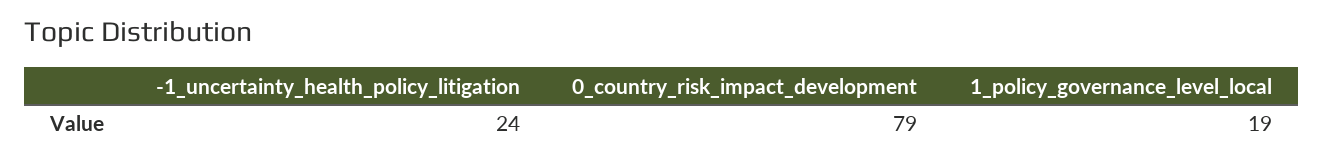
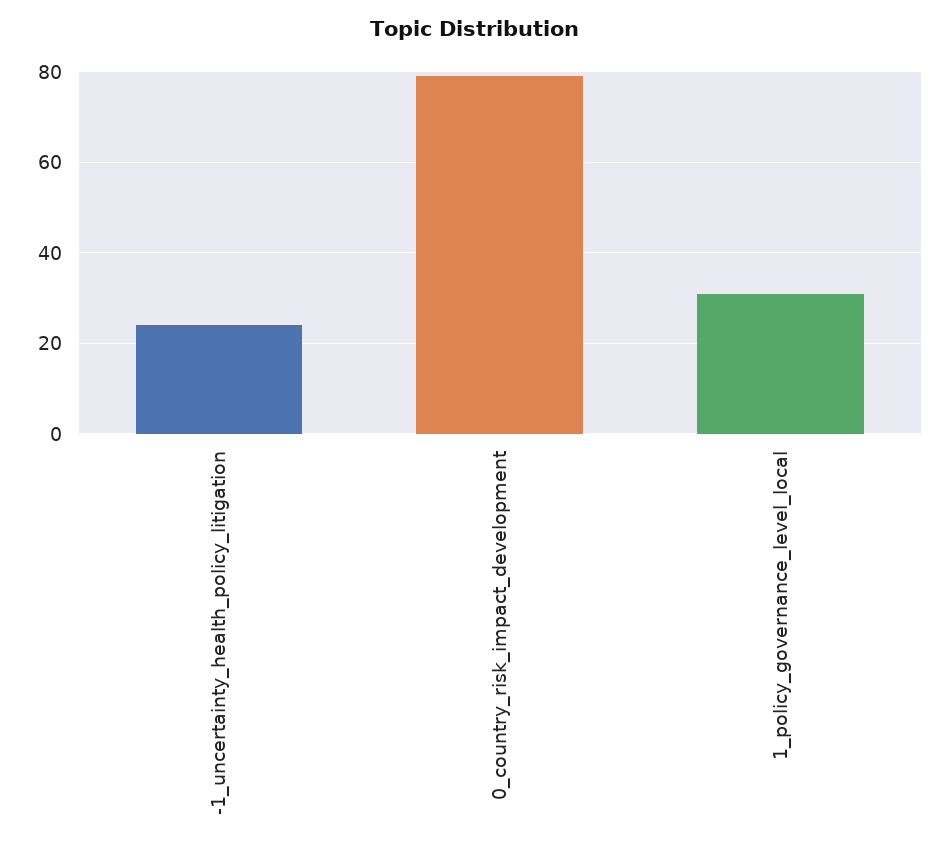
  {
    "-1_uncertainty_health_policy_litigation": 24,
    "0_country_risk_impact_development": 79,
-   "1_policy_governance_level_local": 19
+   "1_policy_governance_level_local": 30
  }

